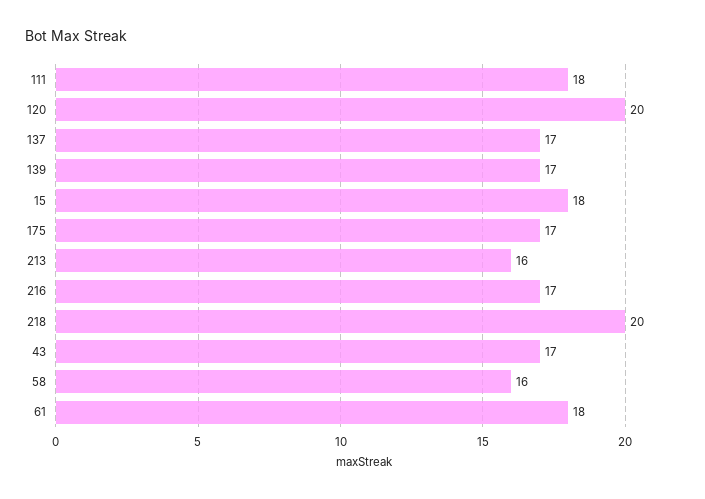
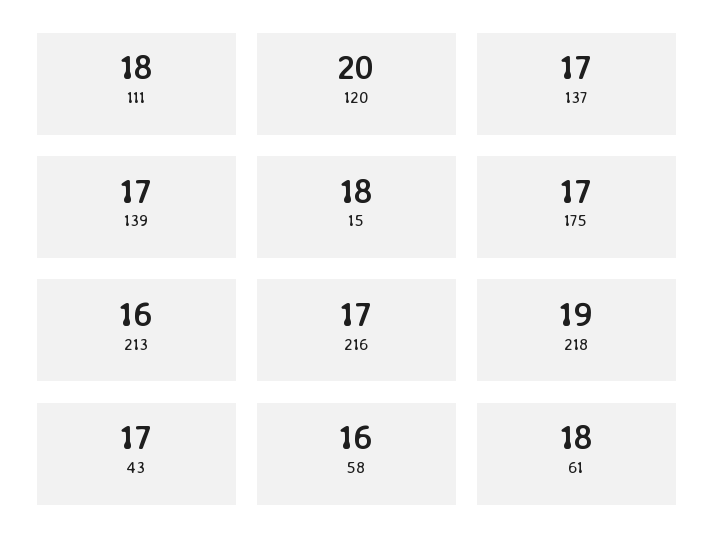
  {
    "111": 18,
    "120": 20,
    "137": 17,
    "139": 17,
    "15": 18,
    "175": 17,
    "213": 16,
    "216": 17,
-   "218": 20,
+   "218": 19,
    "43": 17,
    "58": 16,
    "61": 18
  }

